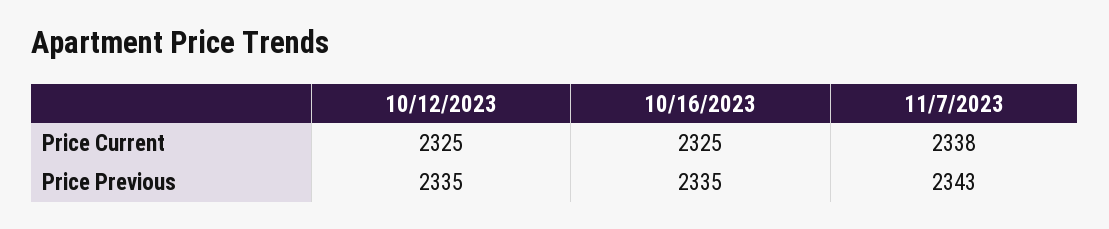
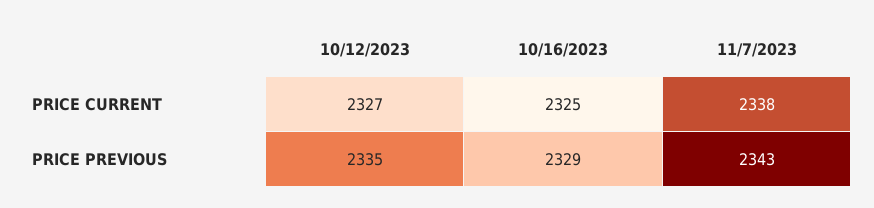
  {
    "10/12/2023": {
-     "Price Current": 2325,
+     "Price Current": 2327,
      "Price Previous": 2335
    },
    "10/16/2023": {
      "Price Current": 2325,
-     "Price Previous": 2335
+     "Price Previous": 2329
    },
    "11/7/2023": {
      "Price Current": 2338,
      "Price Previous": 2343
    }
  }

